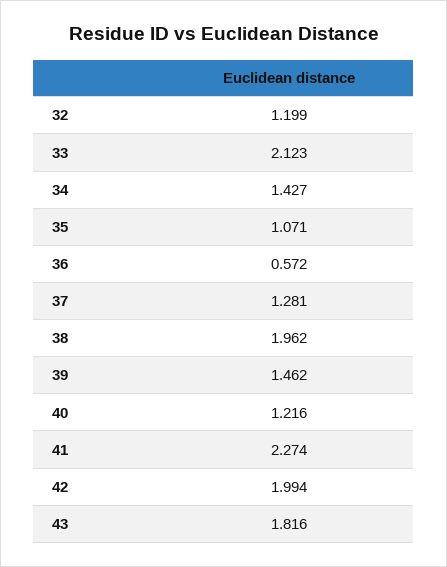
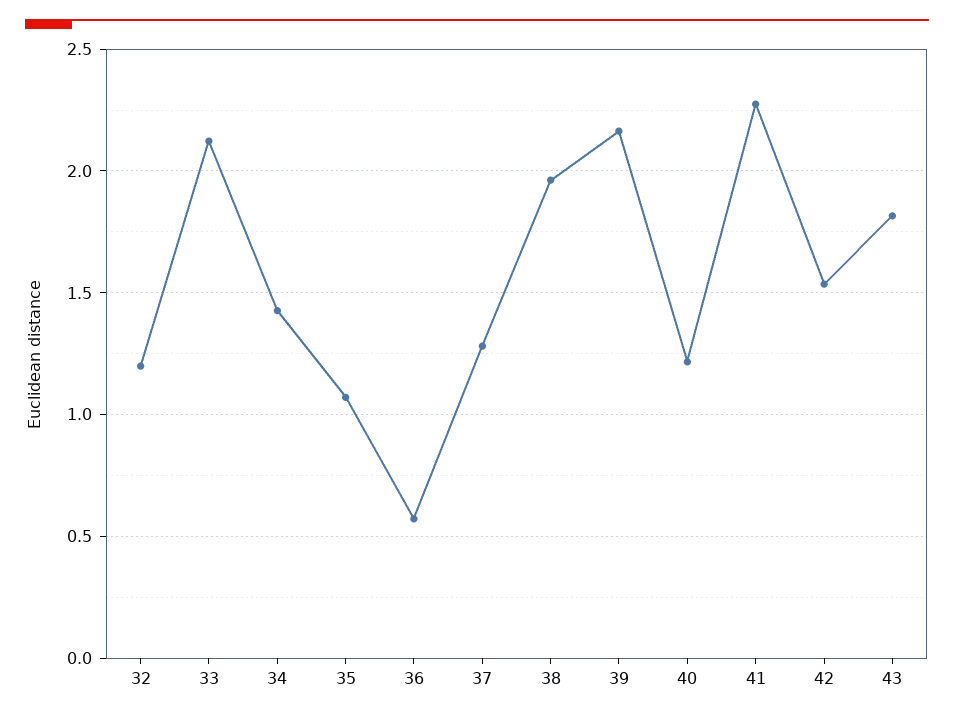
  {
    "32": 1.199,
    "33": 2.123,
    "34": 1.427,
    "35": 1.071,
    "36": 0.572,
    "37": 1.281,
    "38": 1.962,
-   "39": 1.462,
+   "39": 2.15,
    "40": 1.216,
    "41": 2.274,
-   "42": 1.994,
+   "42": 1.55,
    "43": 1.816
  }

